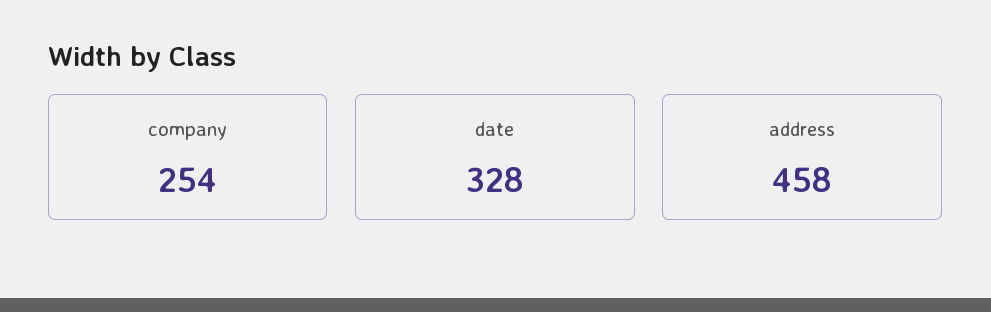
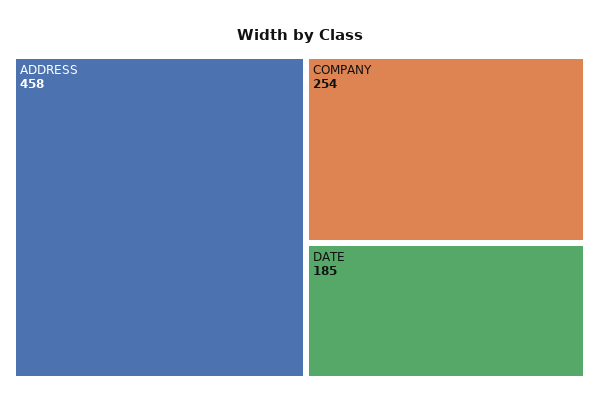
  {
    "company": 254,
-   "date": 328,
+   "date": 185,
    "address": 458
  }

